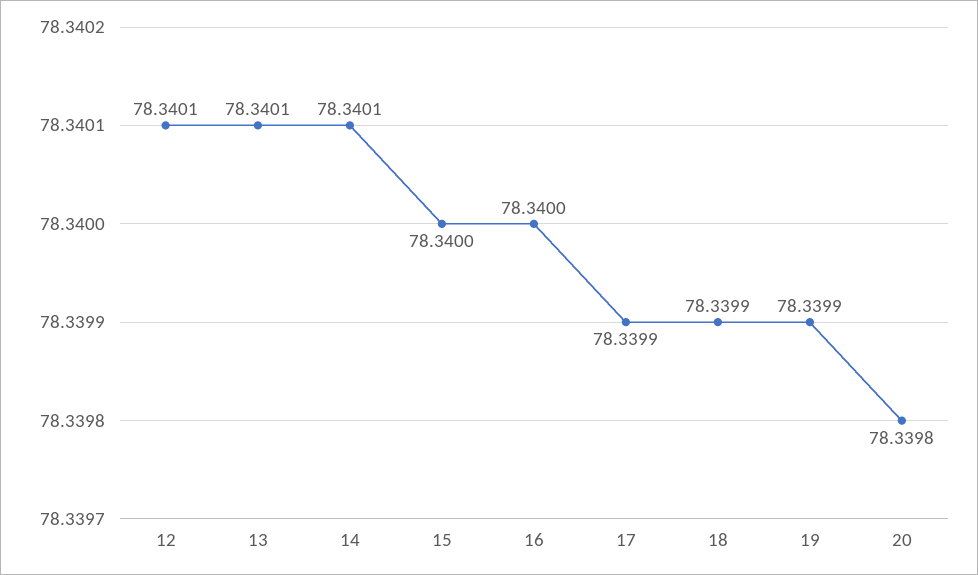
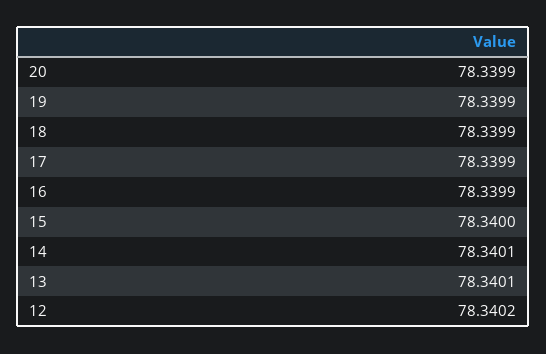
  {
-   "12": 78.3401,
+   "12": 78.3402,
    "13": 78.3401,
    "14": 78.3401,
    "15": 78.34,
-   "16": 78.34,
+   "16": 78.3399,
    "17": 78.3399,
    "18": 78.3399,
    "19": 78.3399,
-   "20": 78.3398
+   "20": 78.3399
  }

